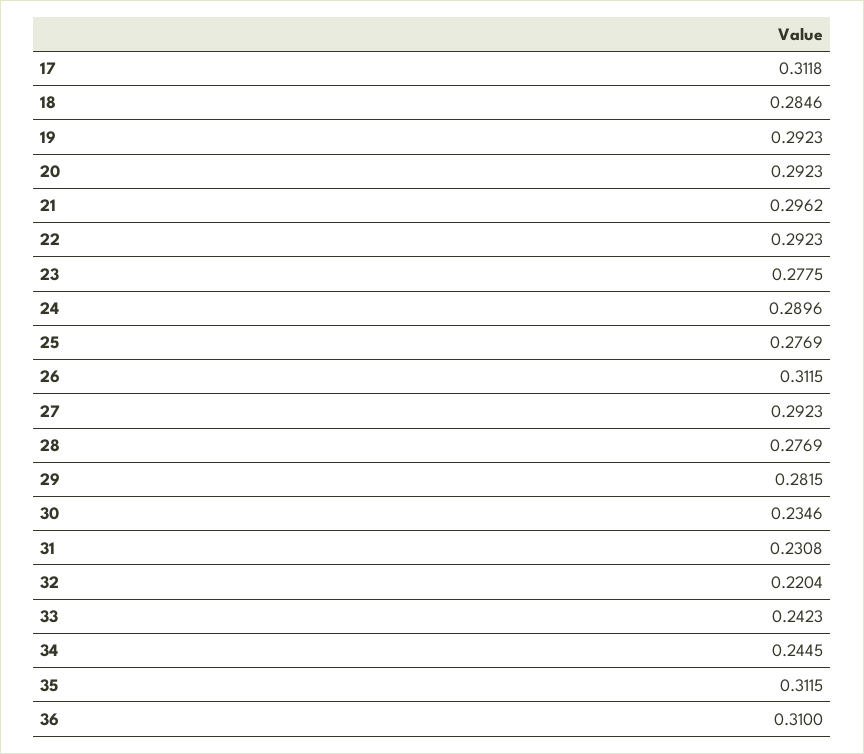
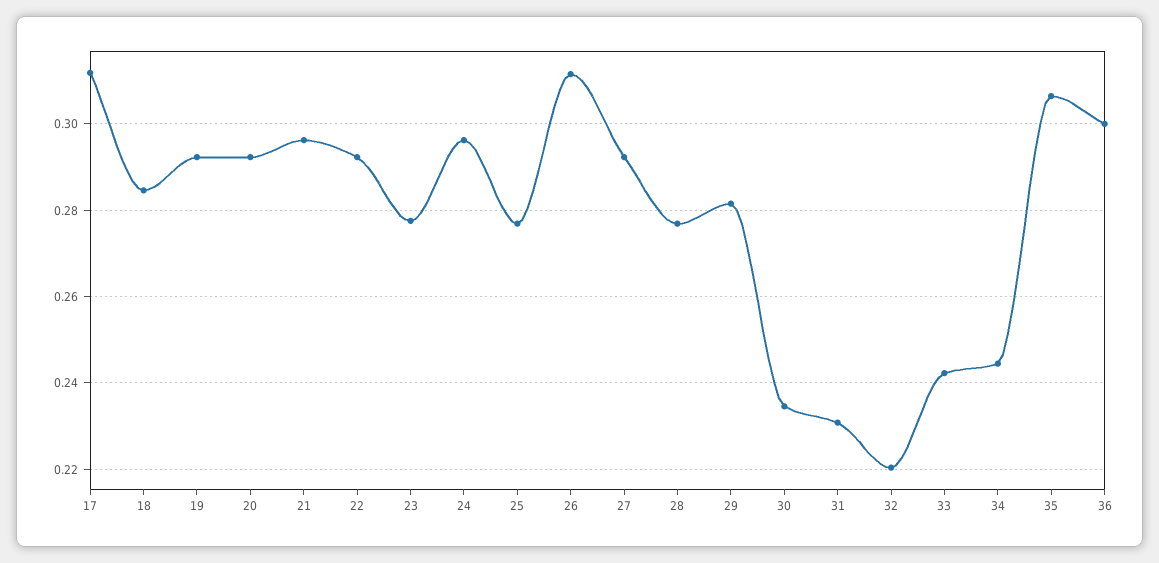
  {
    "17": 0.3118,
    "18": 0.2846,
    "19": 0.2923,
    "20": 0.2923,
    "21": 0.2962,
    "22": 0.2923,
    "23": 0.2775,
-   "24": 0.2896,
+   "24": 0.296,
    "25": 0.2769,
    "26": 0.3115,
    "27": 0.2923,
    "28": 0.2769,
    "29": 0.2815,
    "30": 0.2346,
    "31": 0.2308,
    "32": 0.2204,
    "33": 0.2423,
    "34": 0.2445,
-   "35": 0.3115,
+   "35": 0.306,
-   "36": 0.31
+   "36": 0.3
  }

